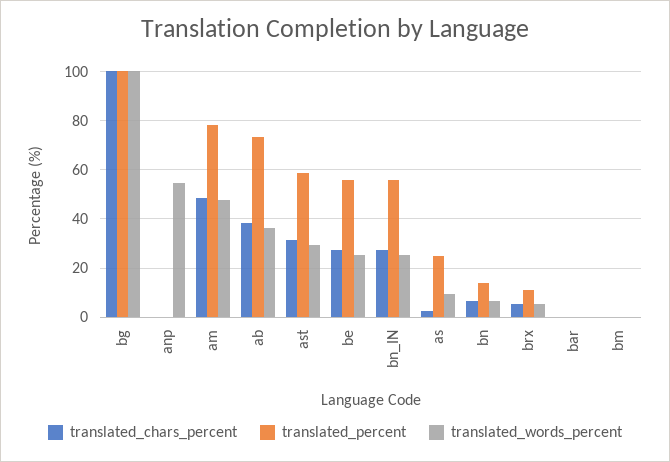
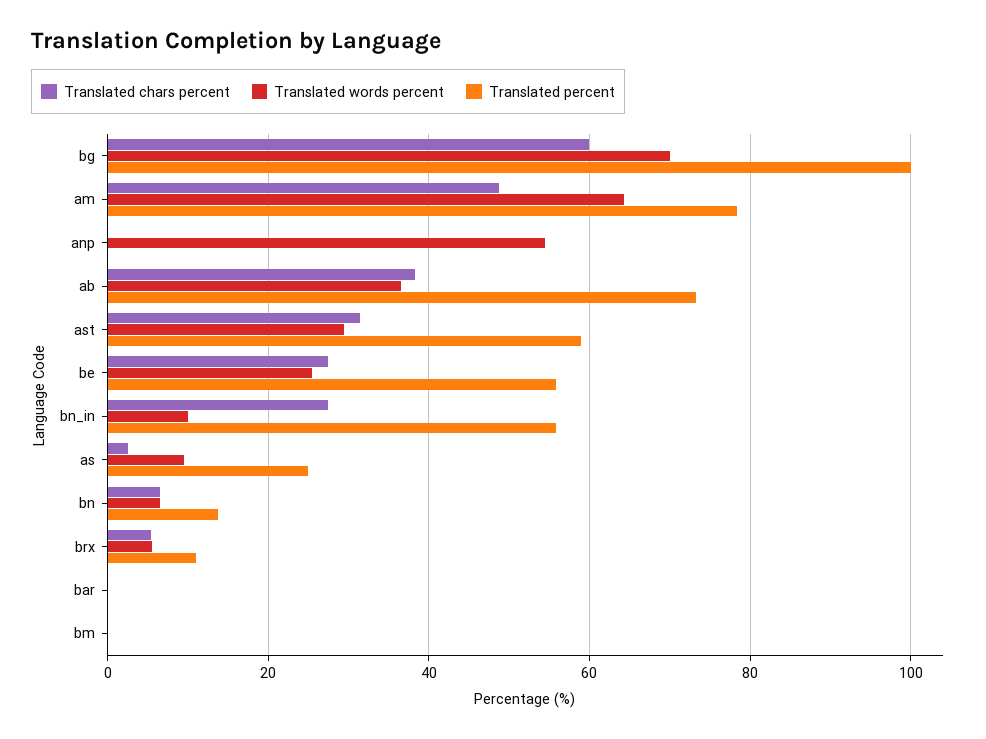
  {
    "translated_chars_percent": {
-     "bg": 100,
+     "bg": 60,
      "anp": 0,
      "am": 48,
      "ab": 38,
      "ast": 32,
      "be": 28,
      "bn_IN": 28,
      "as": 2,
      "bn": 6,
      "brx": 6,
      "bar": 0,
      "bm": 0
    },
    "translated_percent": {
      "bg": 100,
      "anp": 0,
      "am": 78,
      "ab": 74,
      "ast": 58,
      "be": 56,
      "bn_IN": 56,
      "as": 24,
      "bn": 14,
      "brx": 12,
      "bar": 0,
      "bm": 0
    },
    "translated_words_percent": {
-     "bg": 100,
+     "bg": 70,
      "anp": 54,
-     "am": 47.5,
+     "am": 64,
      "ab": 36,
      "ast": 30,
      "be": 26,
-     "bn_IN": 25,
+     "bn_IN": 10,
      "as": 10,
      "bn": 6,
      "brx": 6,
      "bar": 0,
      "bm": 0
    }
  }

